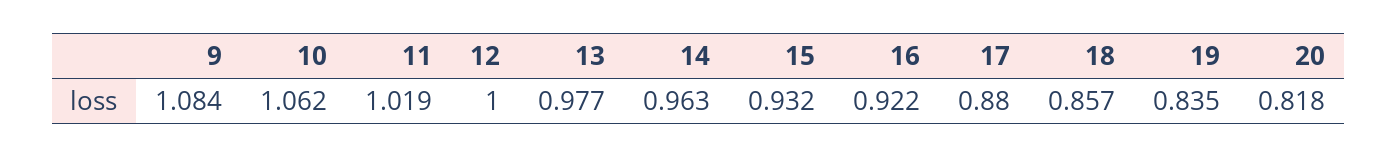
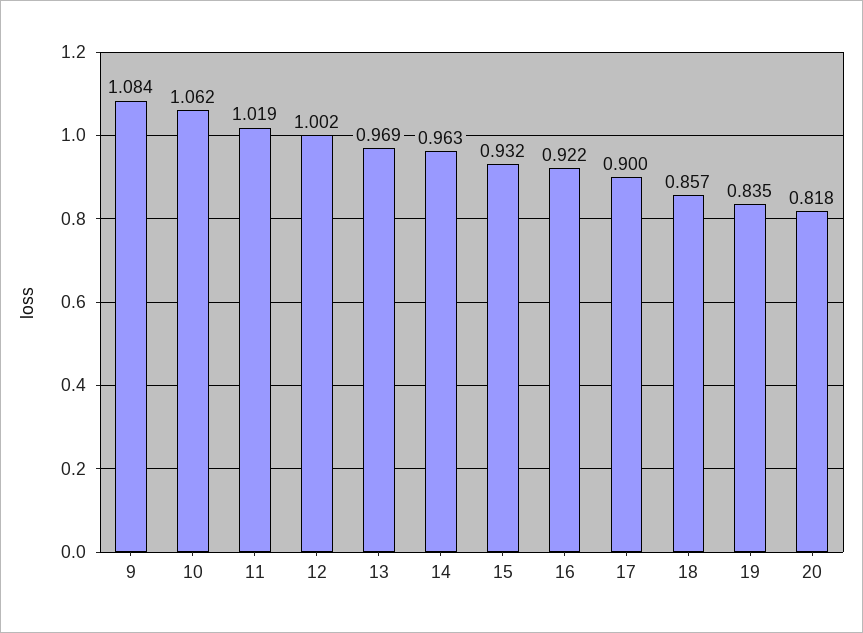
  {
    "9": 1.084,
    "10": 1.062,
    "11": 1.019,
-   "12": 1,
+   "12": 1.002,
-   "13": 0.977,
+   "13": 0.969,
    "14": 0.963,
    "15": 0.932,
    "16": 0.922,
-   "17": 0.88,
+   "17": 0.9,
    "18": 0.857,
    "19": 0.835,
    "20": 0.818
  }

